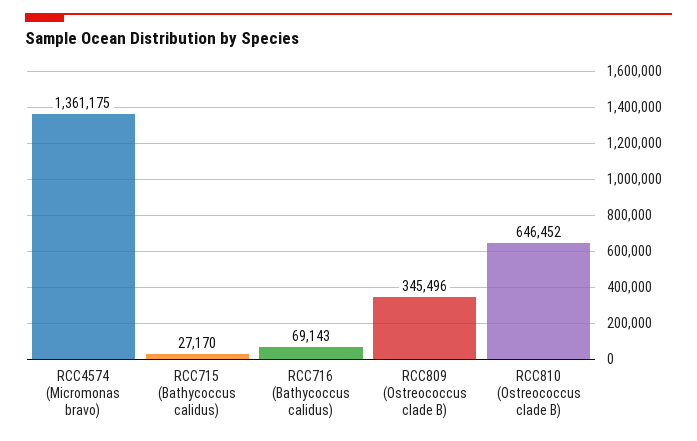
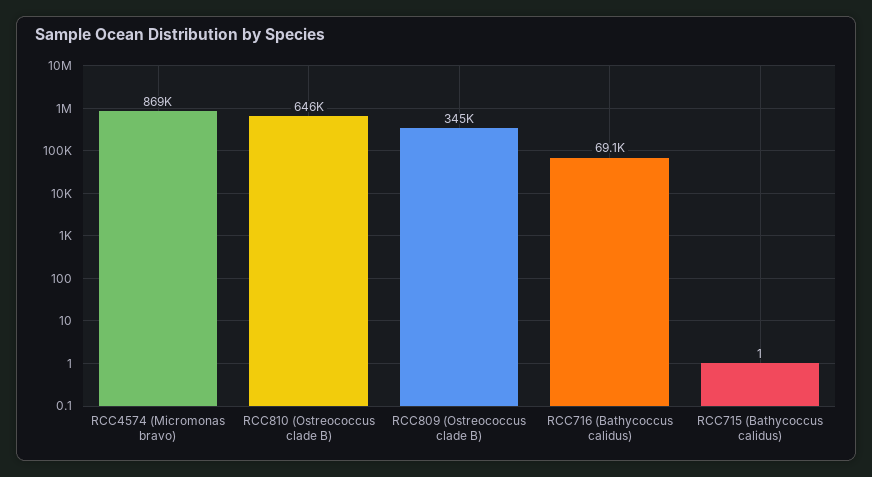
  {
-   "RCC4574 (Micromonas bravo)": 1361175,
+   "RCC4574 (Micromonas bravo)": 869000,
-   "RCC715 (Bathycoccus calidus)": 27170,
+   "RCC715 (Bathycoccus calidus)": 1,
    "RCC716 (Bathycoccus calidus)": 69143,
    "RCC809 (Ostreococcus clade B)": 345496,
    "RCC810 (Ostreococcus clade B)": 646452
  }

